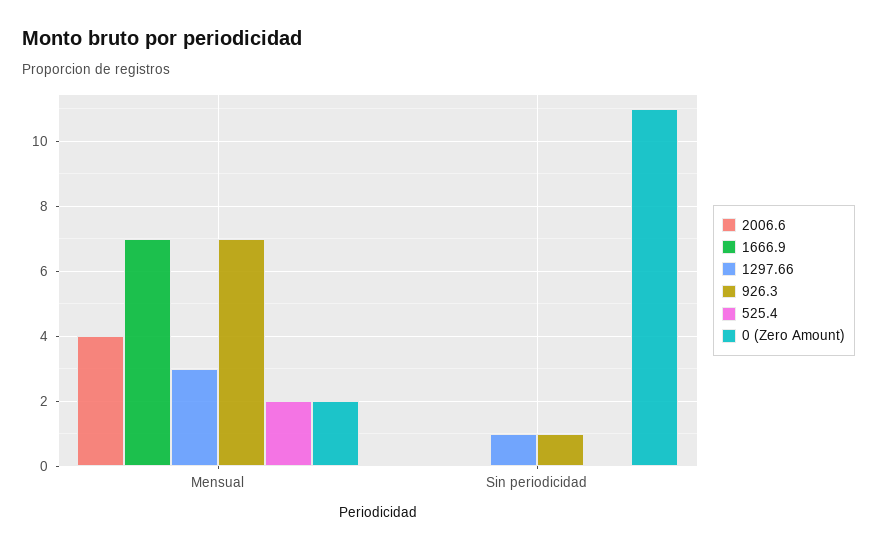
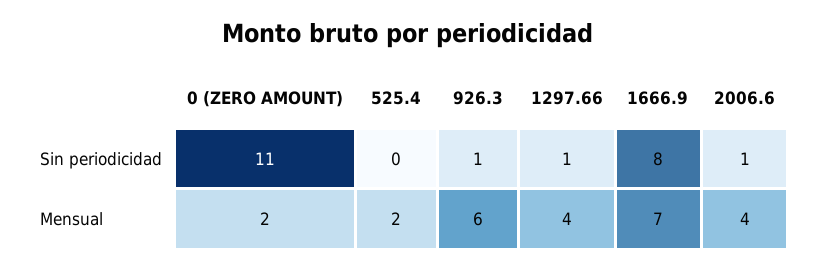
  {
    "2006.6": {
      "Mensual": 4,
-     "Sin periodicidad": 0
+     "Sin periodicidad": 1
    },
    "1666.9": {
      "Mensual": 7,
-     "Sin periodicidad": 0
+     "Sin periodicidad": 8
    },
    "1297.66": {
-     "Mensual": 3,
+     "Mensual": 4,
      "Sin periodicidad": 1
    },
    "926.3": {
-     "Mensual": 7,
+     "Mensual": 6,
      "Sin periodicidad": 1
    },
    "525.4": {
      "Mensual": 2,
      "Sin periodicidad": 0
    },
    "0 (Zero Amount)": {
      "Mensual": 2,
      "Sin periodicidad": 11
    }
  }

